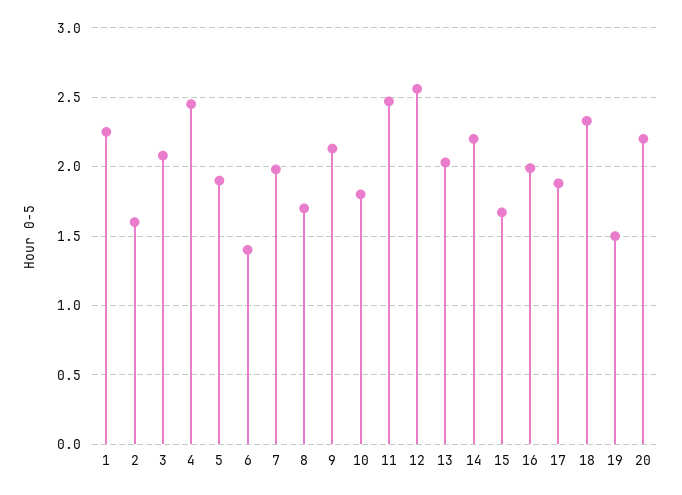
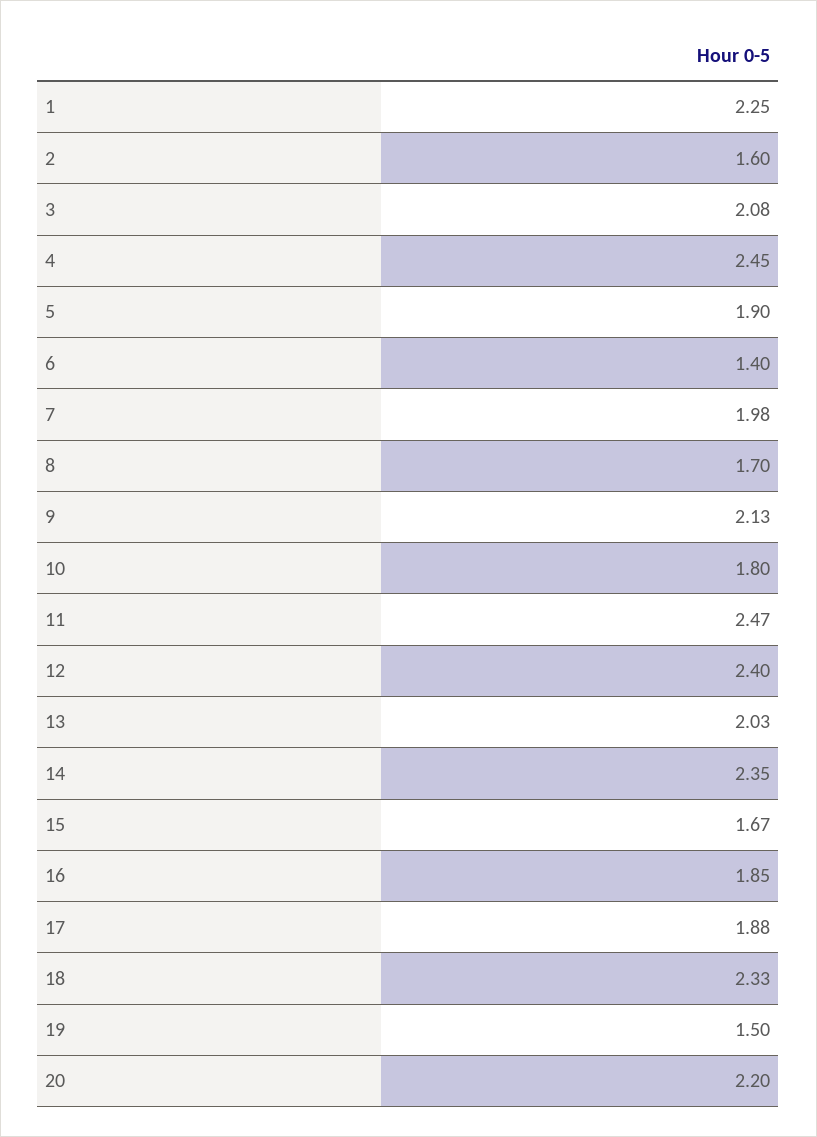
  {
    "1": 2.25,
    "2": 1.6,
    "3": 2.08,
    "4": 2.45,
    "5": 1.9,
    "6": 1.4,
    "7": 1.98,
    "8": 1.7,
    "9": 2.13,
    "10": 1.8,
    "11": 2.47,
-   "12": 2.55,
+   "12": 2.4,
    "13": 2.03,
-   "14": 2.2,
+   "14": 2.35,
    "15": 1.67,
-   "16": 2,
+   "16": 1.85,
    "17": 1.88,
    "18": 2.33,
    "19": 1.5,
    "20": 2.2
  }

